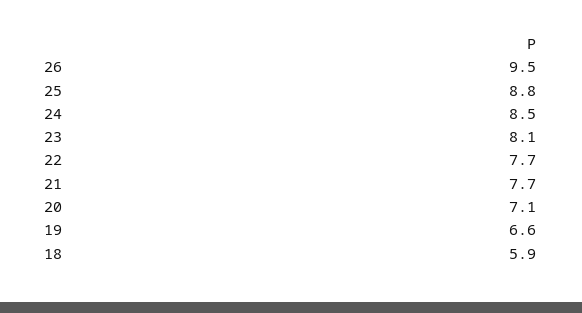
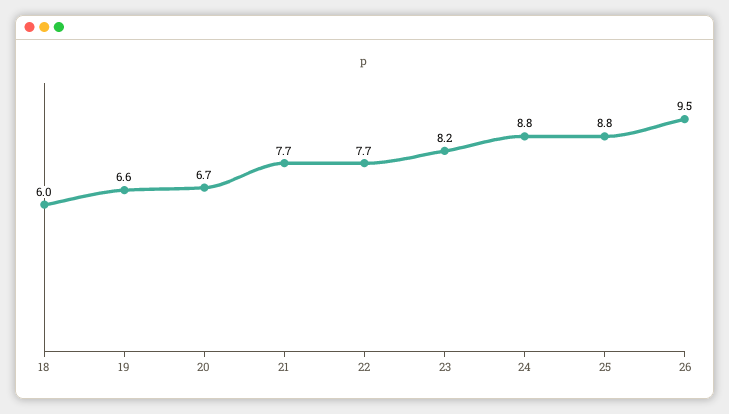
  {
    "26": 9.5,
    "25": 8.8,
-   "24": 8.5,
+   "24": 8.8,
-   "23": 8.1,
+   "23": 8.2,
    "22": 7.7,
    "21": 7.7,
-   "20": 7.1,
+   "20": 6.7,
    "19": 6.6,
-   "18": 5.9
+   "18": 6
  }

